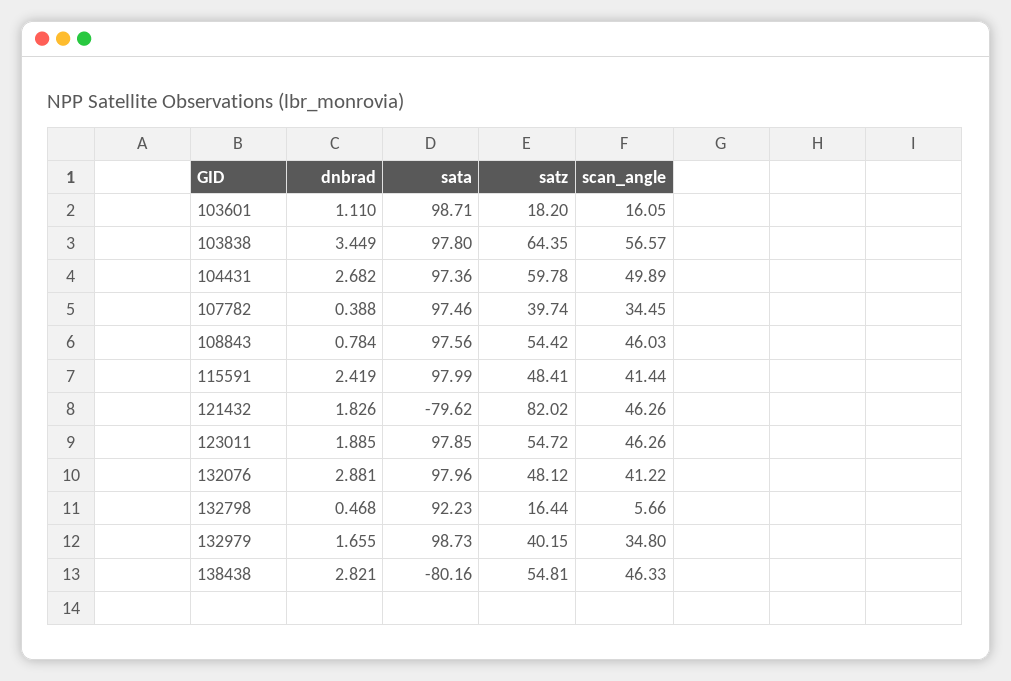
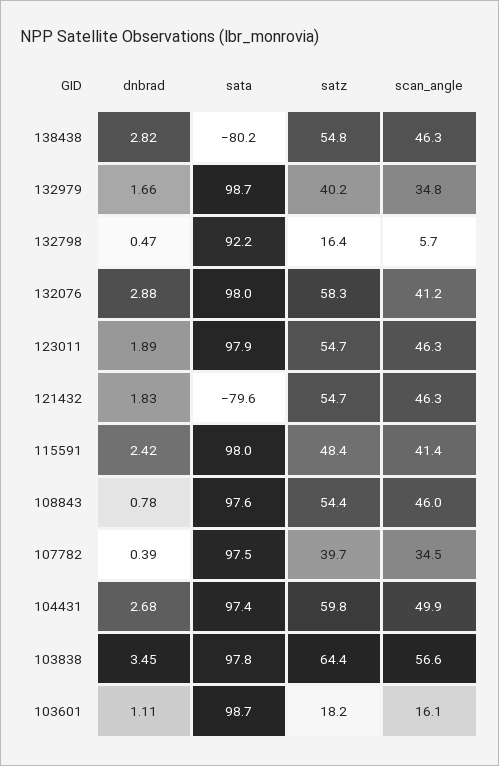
  {
    "dnbrad": {
      "103601": 1.11,
      "103838": 3.449,
      "104431": 2.682,
      "107782": 0.388,
      "108843": 0.784,
      "115591": 2.419,
      "121432": 1.826,
      "123011": 1.885,
      "132076": 2.881,
      "132798": 0.468,
      "132979": 1.655,
      "138438": 2.821
    },
    "sata": {
      "103601": 98.71,
      "103838": 97.8,
      "104431": 97.36,
      "107782": 97.46,
      "108843": 97.56,
      "115591": 97.99,
      "121432": -79.62,
      "123011": 97.85,
      "132076": 97.96,
      "132798": 92.23,
      "132979": 98.73,
      "138438": -80.16
    },
    "satz": {
      "103601": 18.2,
      "103838": 64.35,
      "104431": 59.78,
      "107782": 39.74,
      "108843": 54.42,
      "115591": 48.41,
-     "121432": 82.02,
+     "121432": 54.7,
      "123011": 54.72,
-     "132076": 48.12,
+     "132076": 58.3,
      "132798": 16.44,
      "132979": 40.15,
      "138438": 54.81
    },
    "scan_angle": {
      "103601": 16.05,
      "103838": 56.57,
      "104431": 49.89,
      "107782": 34.45,
      "108843": 46.03,
      "115591": 41.44,
      "121432": 46.26,
      "123011": 46.26,
      "132076": 41.22,
      "132798": 5.66,
      "132979": 34.8,
      "138438": 46.33
    }
  }

